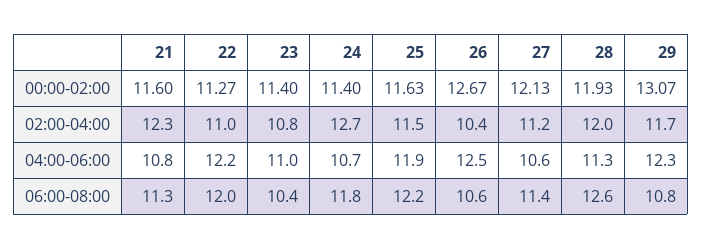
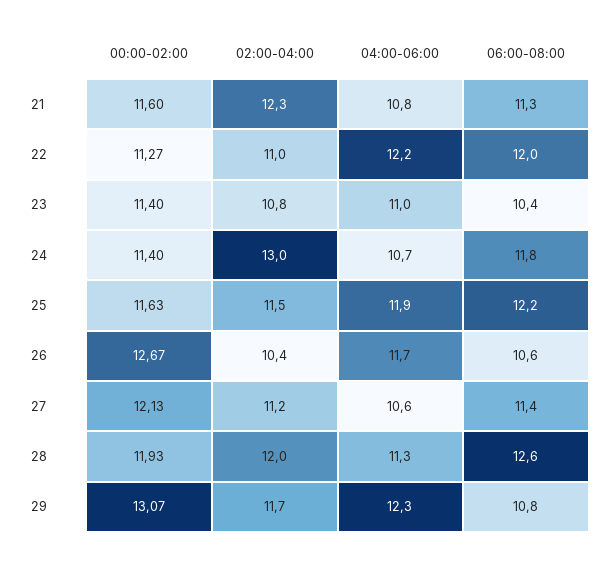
  {
    "21": {
      "00:00-02:00": 11.6,
      "02:00-04:00": 12.3,
      "04:00-06:00": 10.8,
      "06:00-08:00": 11.3
    },
    "22": {
      "00:00-02:00": 11.27,
      "02:00-04:00": 11,
      "04:00-06:00": 12.2,
      "06:00-08:00": 12
    },
    "23": {
      "00:00-02:00": 11.4,
      "02:00-04:00": 10.8,
      "04:00-06:00": 11,
      "06:00-08:00": 10.4
    },
    "24": {
      "00:00-02:00": 11.4,
-     "02:00-04:00": 12.7,
+     "02:00-04:00": 13,
      "04:00-06:00": 10.7,
      "06:00-08:00": 11.8
    },
    "25": {
      "00:00-02:00": 11.63,
      "02:00-04:00": 11.5,
      "04:00-06:00": 11.9,
      "06:00-08:00": 12.2
    },
    "26": {
      "00:00-02:00": 12.67,
      "02:00-04:00": 10.4,
-     "04:00-06:00": 12.5,
+     "04:00-06:00": 11.7,
      "06:00-08:00": 10.6
    },
    "27": {
      "00:00-02:00": 12.13,
      "02:00-04:00": 11.2,
      "04:00-06:00": 10.6,
      "06:00-08:00": 11.4
    },
    "28": {
      "00:00-02:00": 11.93,
      "02:00-04:00": 12,
      "04:00-06:00": 11.3,
      "06:00-08:00": 12.6
    },
    "29": {
      "00:00-02:00": 13.07,
      "02:00-04:00": 11.7,
      "04:00-06:00": 12.3,
      "06:00-08:00": 10.8
    }
  }

